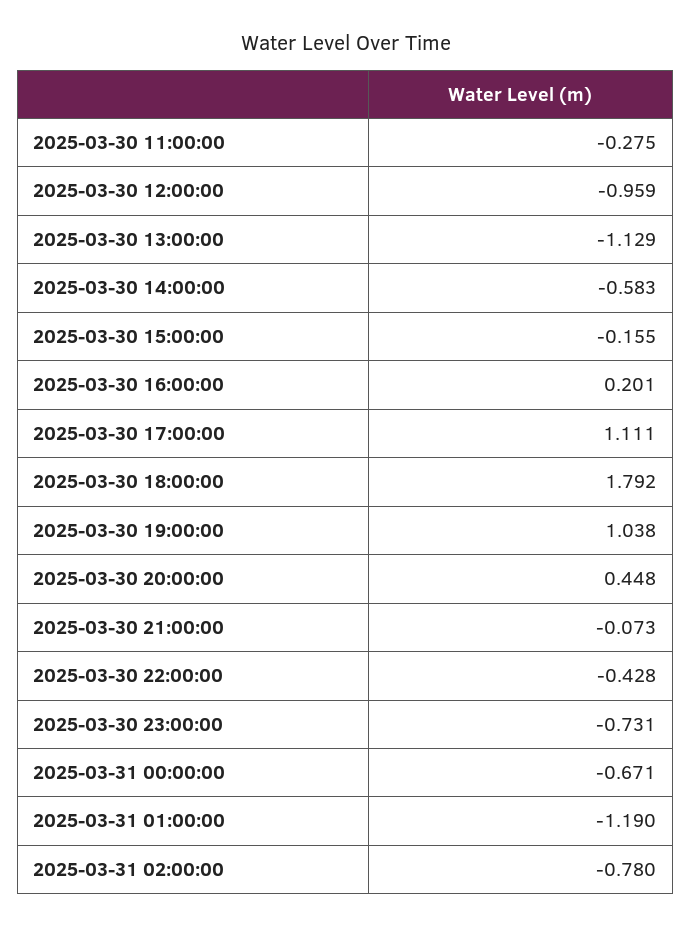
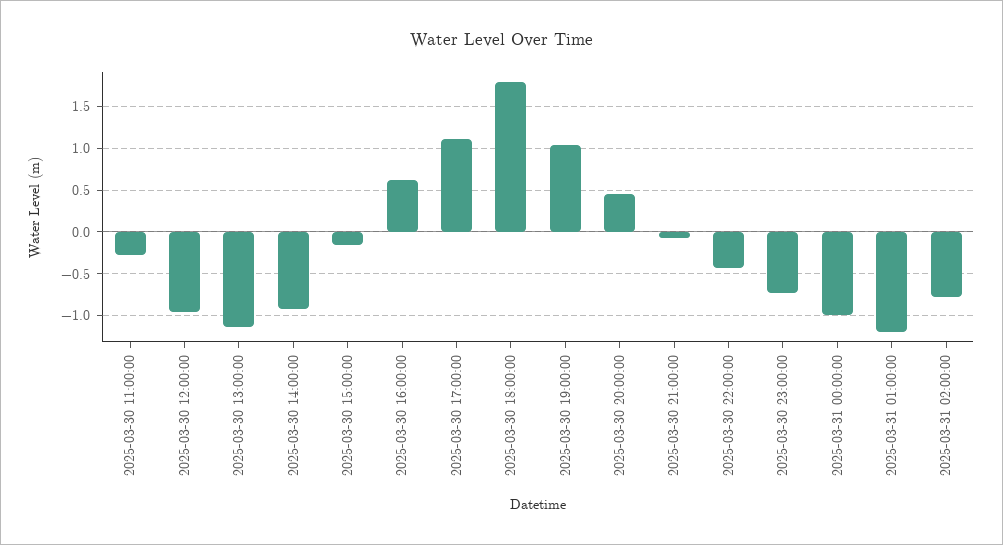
  {
    "2025-03-30 11:00:00": -0.275,
    "2025-03-30 12:00:00": -0.959,
    "2025-03-30 13:00:00": -1.129,
-   "2025-03-30 14:00:00": -0.583,
+   "2025-03-30 14:00:00": -0.9,
    "2025-03-30 15:00:00": -0.155,
-   "2025-03-30 16:00:00": 0.201,
+   "2025-03-30 16:00:00": 0.6,
    "2025-03-30 17:00:00": 1.111,
    "2025-03-30 18:00:00": 1.792,
    "2025-03-30 19:00:00": 1.038,
    "2025-03-30 20:00:00": 0.448,
    "2025-03-30 21:00:00": -0.073,
    "2025-03-30 22:00:00": -0.428,
    "2025-03-30 23:00:00": -0.731,
-   "2025-03-31 00:00:00": -0.671,
+   "2025-03-31 00:00:00": -1,
    "2025-03-31 01:00:00": -1.19,
    "2025-03-31 02:00:00": -0.78
  }

